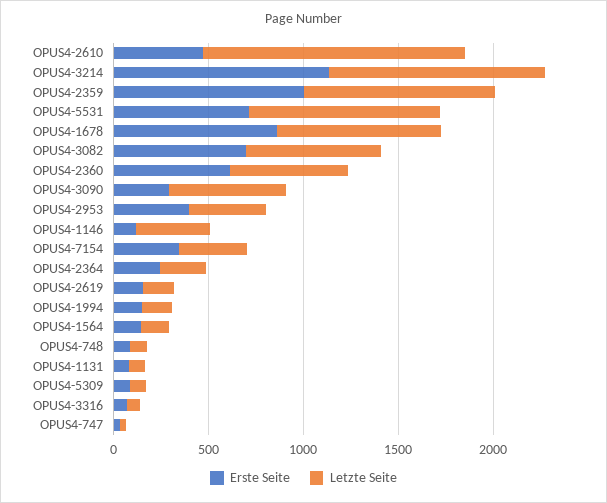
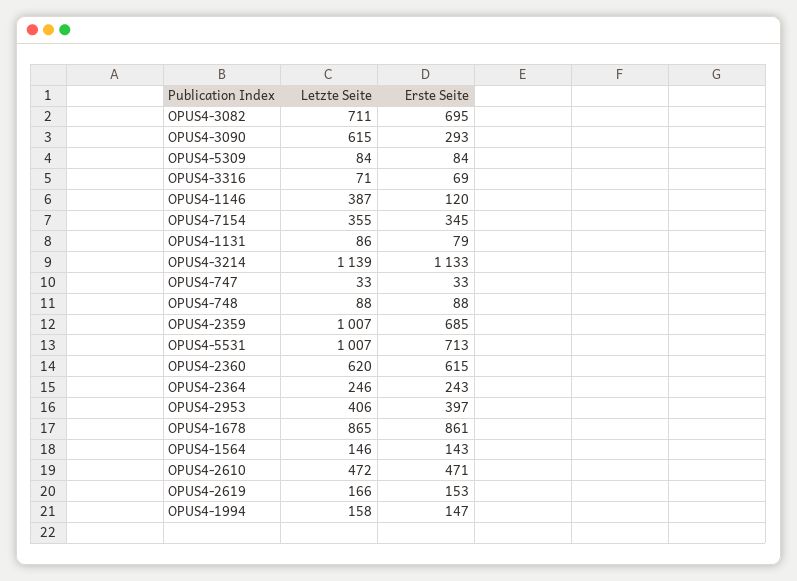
  {
    "Erste Seite": {
      "OPUS4-2610": 471,
      "OPUS4-3214": 1133,
-     "OPUS4-2359": 1000,
+     "OPUS4-2359": 685,
      "OPUS4-5531": 713,
      "OPUS4-1678": 861,
      "OPUS4-3082": 695,
      "OPUS4-2360": 615,
      "OPUS4-3090": 293,
      "OPUS4-2953": 397,
      "OPUS4-1146": 120,
      "OPUS4-7154": 345,
      "OPUS4-2364": 243,
      "OPUS4-2619": 153,
      "OPUS4-1994": 147,
      "OPUS4-1564": 143,
      "OPUS4-748": 88,
      "OPUS4-1131": 79,
      "OPUS4-5309": 84,
      "OPUS4-3316": 69,
      "OPUS4-747": 33
    },
    "Letzte Seite": {
-     "OPUS4-2610": 1400,
+     "OPUS4-2610": 472,
      "OPUS4-3214": 1139,
      "OPUS4-2359": 1007,
      "OPUS4-5531": 1007,
      "OPUS4-1678": 865,
      "OPUS4-3082": 711,
      "OPUS4-2360": 620,
      "OPUS4-3090": 615,
      "OPUS4-2953": 406,
      "OPUS4-1146": 387,
      "OPUS4-7154": 355,
      "OPUS4-2364": 246,
      "OPUS4-2619": 166,
      "OPUS4-1994": 158,
      "OPUS4-1564": 146,
      "OPUS4-748": 88,
      "OPUS4-1131": 86,
      "OPUS4-5309": 84,
      "OPUS4-3316": 71,
      "OPUS4-747": 33
    }
  }

